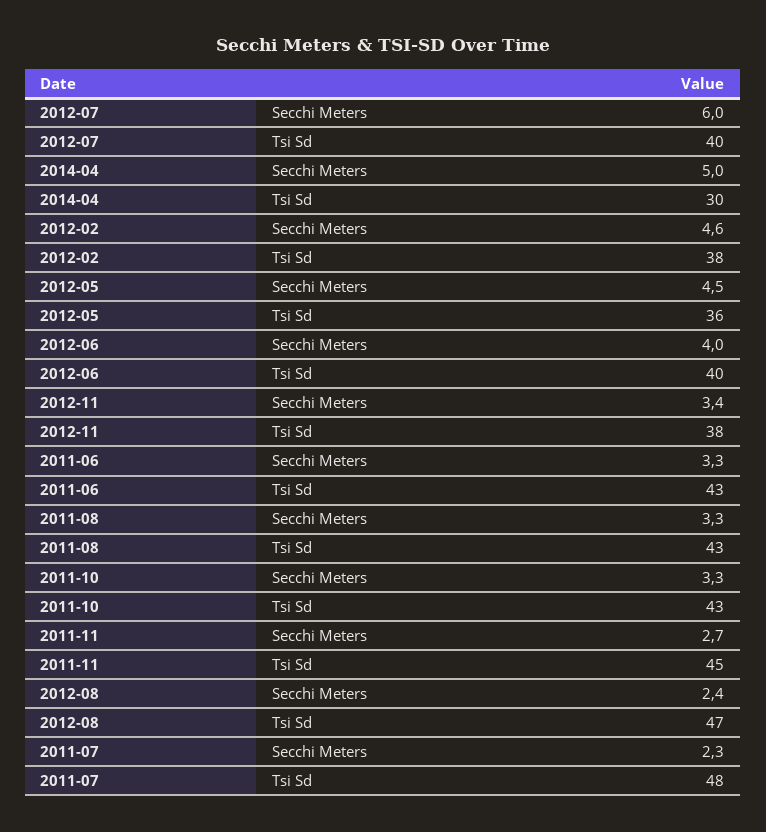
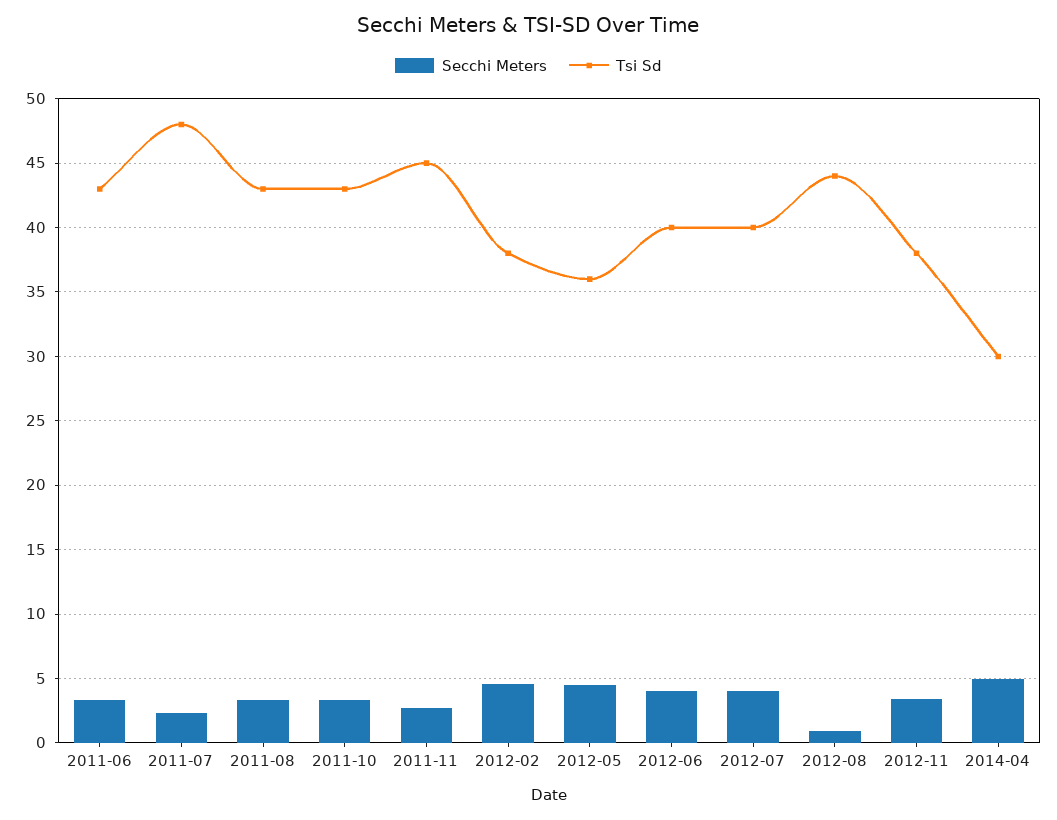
  {
    "Secchi Meters": {
-     "2012-07": 6,
+     "2012-07": 4,
      "2014-04": 5,
      "2012-02": 4.6,
      "2012-05": 4.5,
      "2012-06": 4,
      "2012-11": 3.4,
      "2011-06": 3.3,
      "2011-08": 3.3,
      "2011-10": 3.3,
      "2011-11": 2.7,
-     "2012-08": 2.4,
+     "2012-08": 1,
      "2011-07": 2.3
    },
    "Tsi Sd": {
      "2012-07": 40,
      "2014-04": 30,
      "2012-02": 38,
      "2012-05": 36,
      "2012-06": 40,
      "2012-11": 38,
      "2011-06": 43,
      "2011-08": 43,
      "2011-10": 43,
      "2011-11": 45,
-     "2012-08": 47,
+     "2012-08": 44,
      "2011-07": 48
    }
  }

